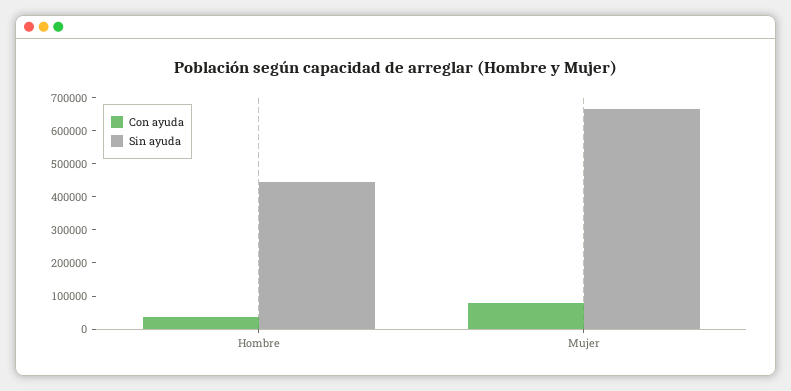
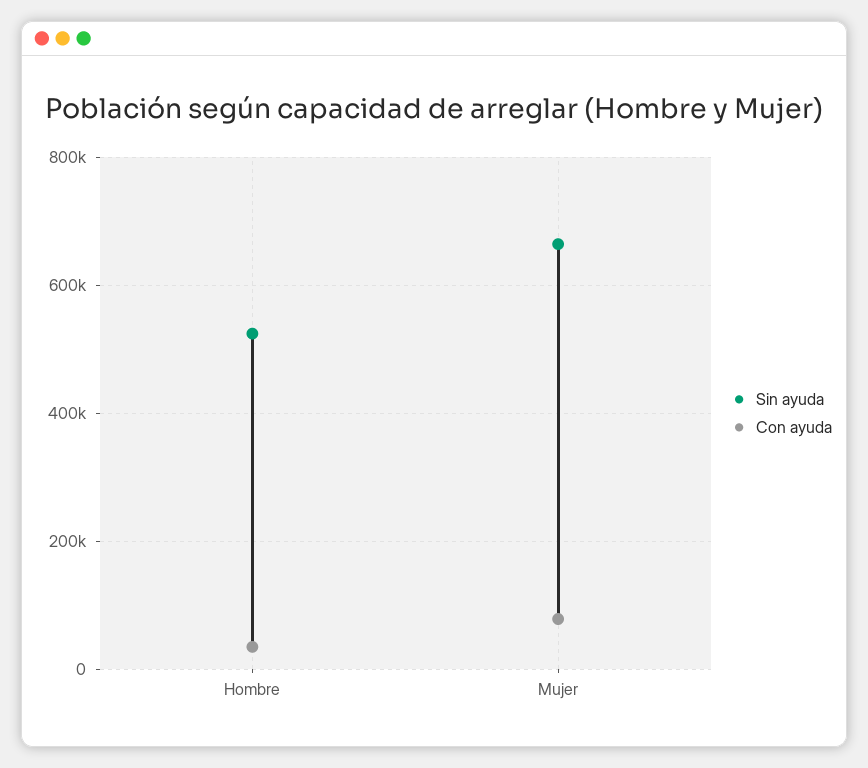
  {
    "Con ayuda": {
      "Hombre": 40000,
      "Mujer": 80000
    },
    "Sin ayuda": {
-     "Hombre": 450000,
+     "Hombre": 520000,
      "Mujer": 660000
    }
  }

